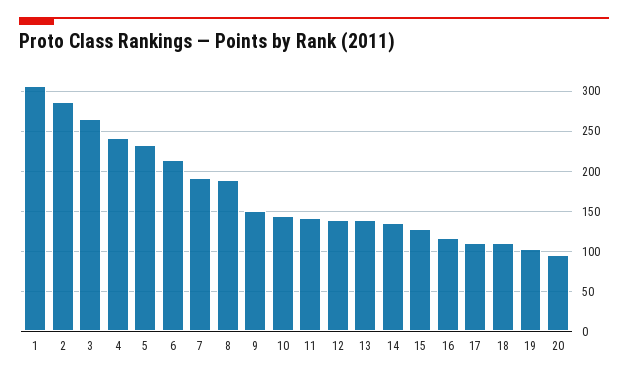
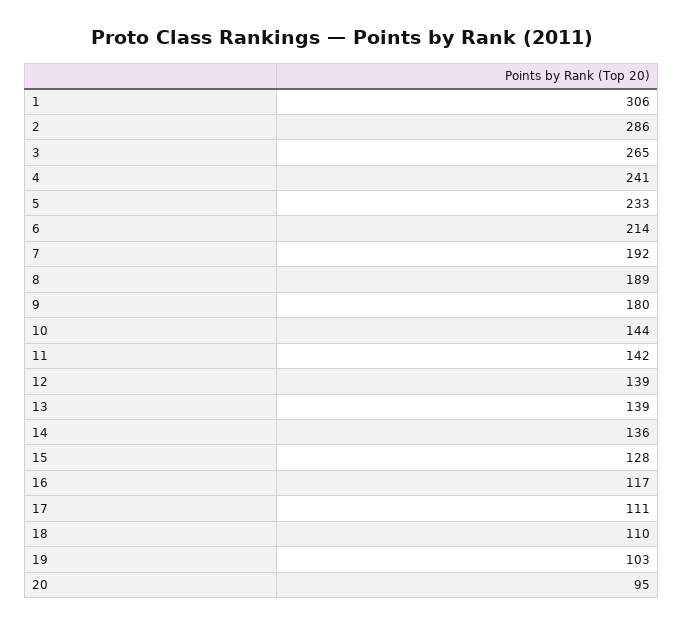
  {
    "1": 306,
    "2": 286,
    "3": 265,
    "4": 241,
    "5": 233,
    "6": 214,
    "7": 192,
    "8": 189,
-   "9": 150,
+   "9": 180,
    "10": 144,
    "11": 142,
    "12": 139,
    "13": 139,
    "14": 136,
    "15": 128,
    "16": 117,
    "17": 111,
    "18": 110,
    "19": 103,
    "20": 95
  }

